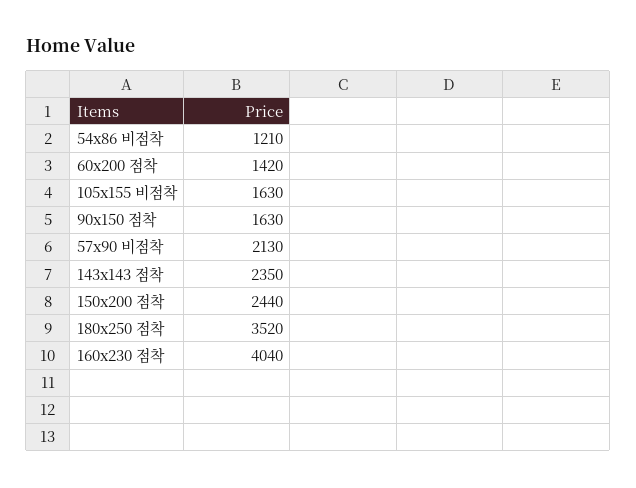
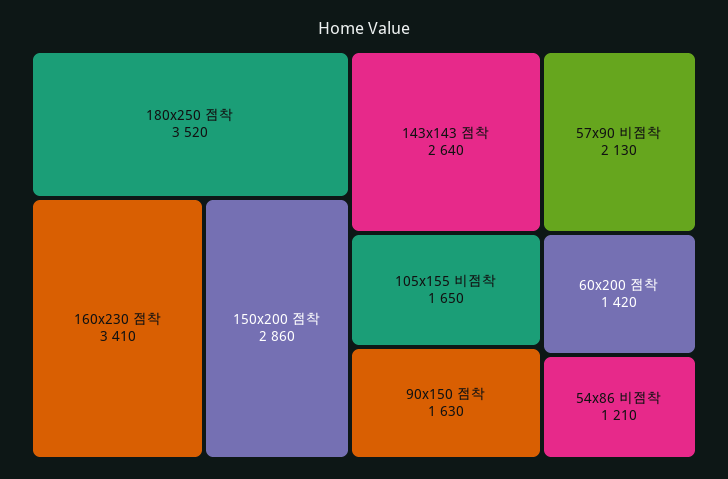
  {
    "54x86 비점착": 1210,
    "60x200 점착": 1420,
-   "105x155 비점착": 1630,
+   "105x155 비점착": 1650,
    "90x150 점착": 1630,
    "57x90 비점착": 2130,
-   "143x143 점착": 2350,
+   "143x143 점착": 2640,
-   "150x200 점착": 2440,
+   "150x200 점착": 2860,
    "180x250 점착": 3520,
-   "160x230 점착": 4040
+   "160x230 점착": 3410
  }

